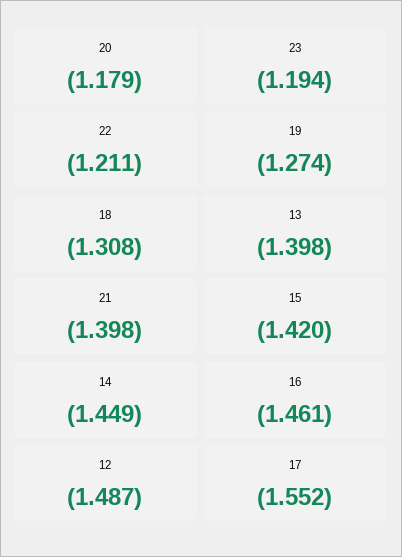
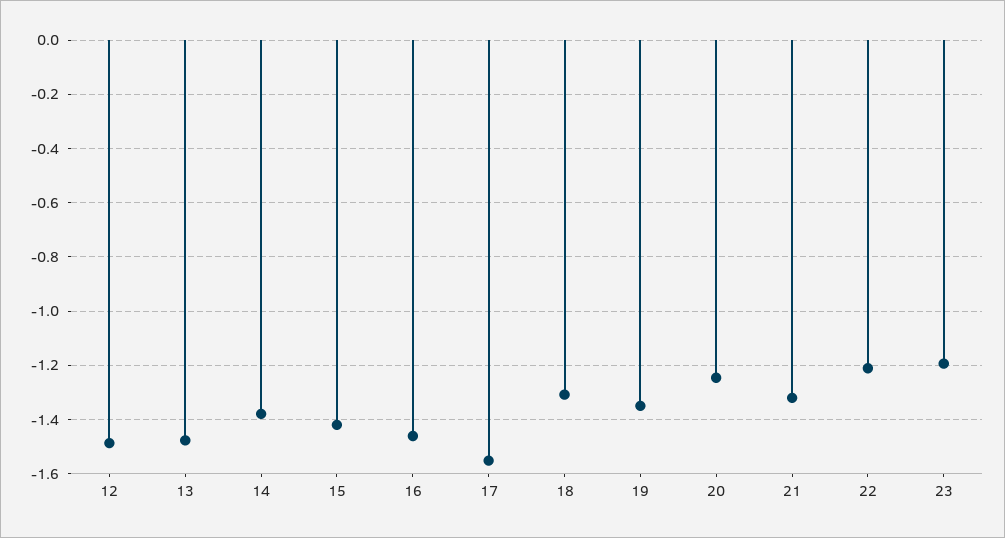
  {
-   "20": -1.179,
+   "20": -1.25,
    "23": -1.194,
    "22": -1.211,
-   "19": -1.274,
+   "19": -1.35,
    "18": -1.308,
-   "13": -1.398,
+   "13": -1.475,
-   "21": -1.398,
+   "21": -1.325,
    "15": -1.42,
-   "14": -1.449,
+   "14": -1.375,
    "16": -1.461,
    "12": -1.487,
    "17": -1.552
  }

